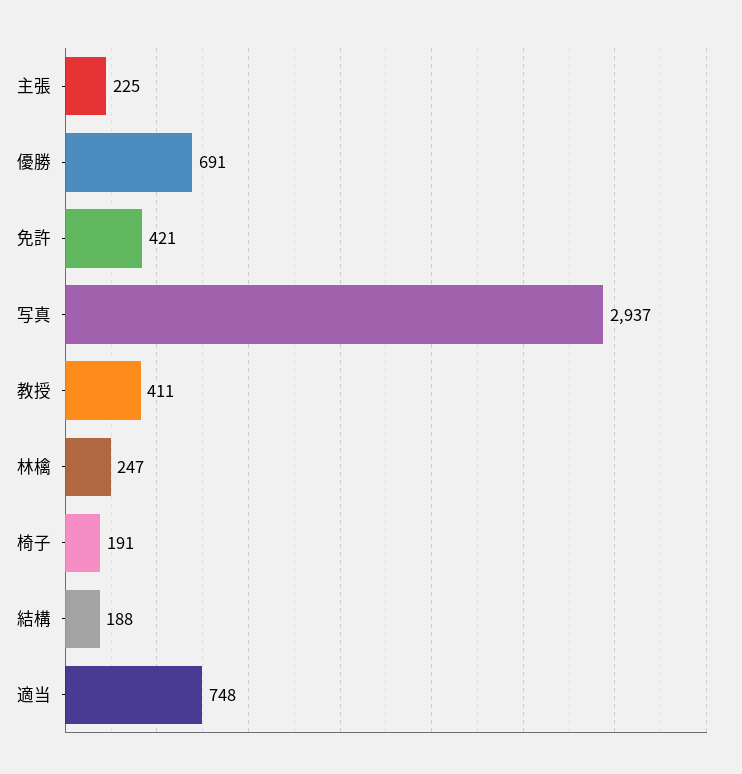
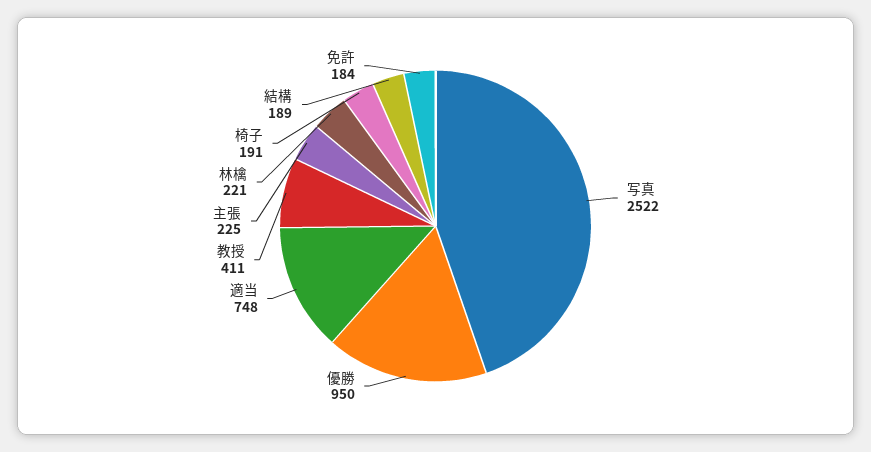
  {
    "主張": 225,
-   "優勝": 691,
+   "優勝": 950,
-   "免許": 421,
+   "免許": 184,
-   "写真": 2937,
+   "写真": 2522,
    "教授": 411,
-   "林檎": 247,
+   "林檎": 221,
    "椅子": 191,
-   "結構": 188,
+   "結構": 189,
    "適当": 748
  }

